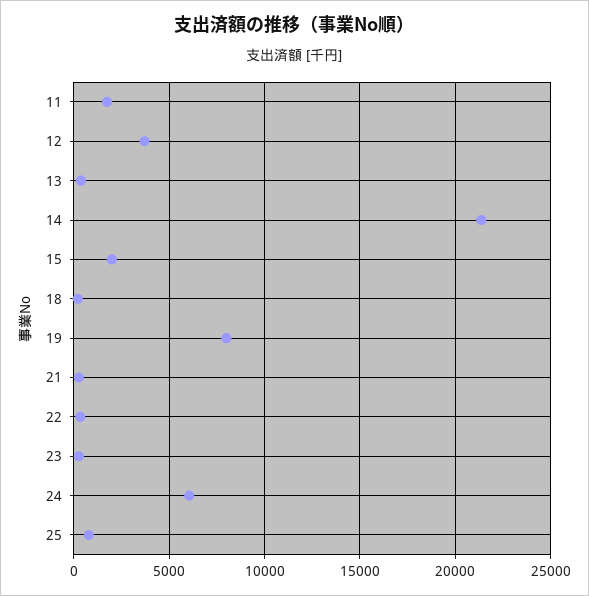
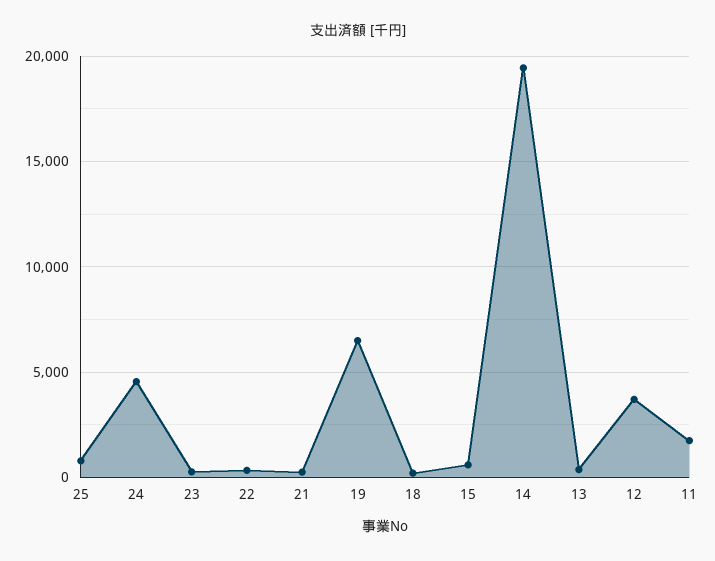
  {
    "11": 2000,
    "12": 3500,
    "13": 500,
-   "14": 21500,
+   "14": 19500,
-   "15": 2000,
+   "15": 500,
    "18": 0,
-   "19": 8000,
+   "19": 6500,
    "21": 500,
    "22": 500,
    "23": 500,
-   "24": 6000,
+   "24": 4500,
    "25": 1000
  }

